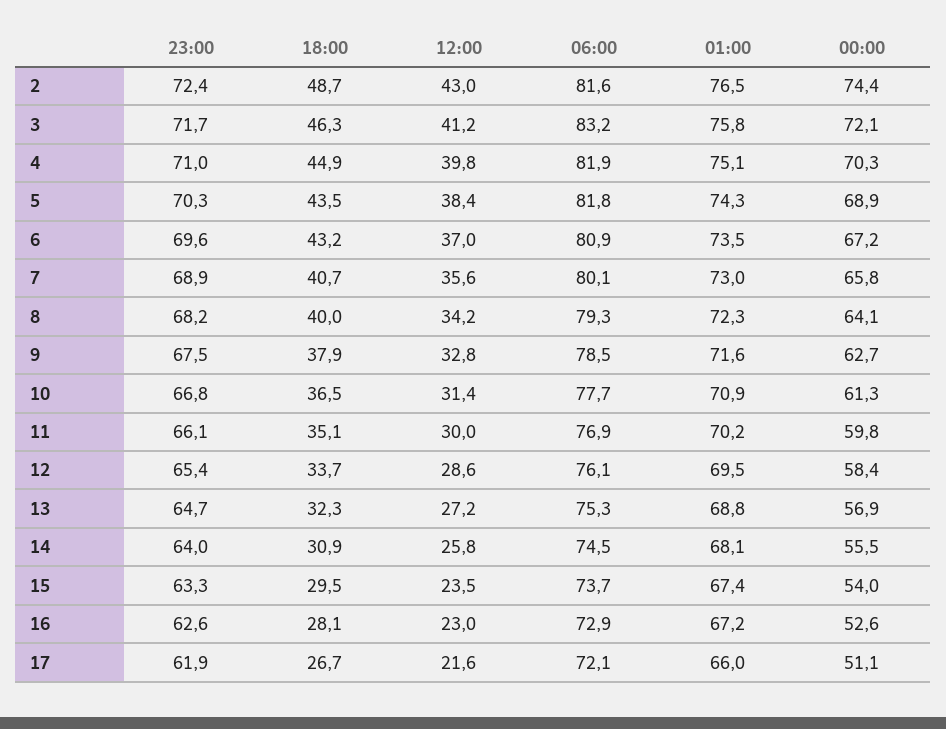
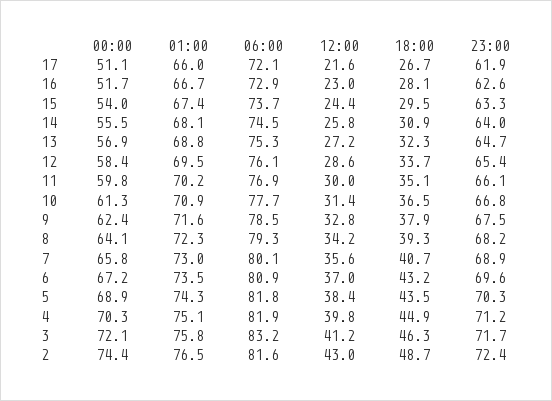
  {
    "23:00": {
      "2": 72.4,
      "3": 71.7,
-     "4": 71,
+     "4": 71.2,
      "5": 70.3,
      "6": 69.6,
      "7": 68.9,
      "8": 68.2,
      "9": 67.5,
      "10": 66.8,
      "11": 66.1,
      "12": 65.4,
      "13": 64.7,
      "14": 64,
      "15": 63.3,
      "16": 62.6,
      "17": 61.9
    },
    "18:00": {
      "2": 48.7,
      "3": 46.3,
      "4": 44.9,
      "5": 43.5,
      "6": 43.2,
      "7": 40.7,
-     "8": 40,
+     "8": 39.3,
      "9": 37.9,
      "10": 36.5,
      "11": 35.1,
      "12": 33.7,
      "13": 32.3,
      "14": 30.9,
      "15": 29.5,
      "16": 28.1,
      "17": 26.7
    },
    "12:00": {
      "2": 43,
      "3": 41.2,
      "4": 39.8,
      "5": 38.4,
      "6": 37,
      "7": 35.6,
      "8": 34.2,
      "9": 32.8,
      "10": 31.4,
      "11": 30,
      "12": 28.6,
      "13": 27.2,
      "14": 25.8,
-     "15": 23.5,
+     "15": 24.4,
      "16": 23,
      "17": 21.6
    },
    "06:00": {
      "2": 81.6,
      "3": 83.2,
      "4": 81.9,
      "5": 81.8,
      "6": 80.9,
      "7": 80.1,
      "8": 79.3,
      "9": 78.5,
      "10": 77.7,
      "11": 76.9,
      "12": 76.1,
      "13": 75.3,
      "14": 74.5,
      "15": 73.7,
      "16": 72.9,
      "17": 72.1
    },
    "01:00": {
      "2": 76.5,
      "3": 75.8,
      "4": 75.1,
      "5": 74.3,
      "6": 73.5,
      "7": 73,
      "8": 72.3,
      "9": 71.6,
      "10": 70.9,
      "11": 70.2,
      "12": 69.5,
      "13": 68.8,
      "14": 68.1,
      "15": 67.4,
-     "16": 67.2,
+     "16": 66.7,
      "17": 66
    },
    "00:00": {
      "2": 74.4,
      "3": 72.1,
      "4": 70.3,
      "5": 68.9,
      "6": 67.2,
      "7": 65.8,
      "8": 64.1,
-     "9": 62.7,
+     "9": 62.4,
      "10": 61.3,
      "11": 59.8,
      "12": 58.4,
      "13": 56.9,
      "14": 55.5,
      "15": 54,
-     "16": 52.6,
+     "16": 51.7,
      "17": 51.1
    }
  }

